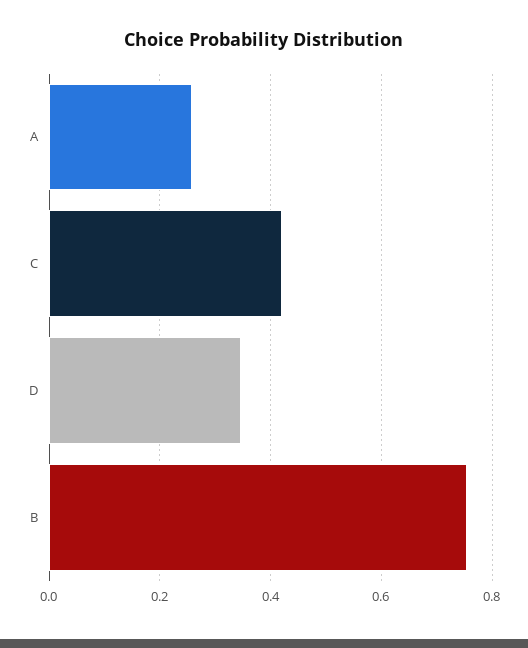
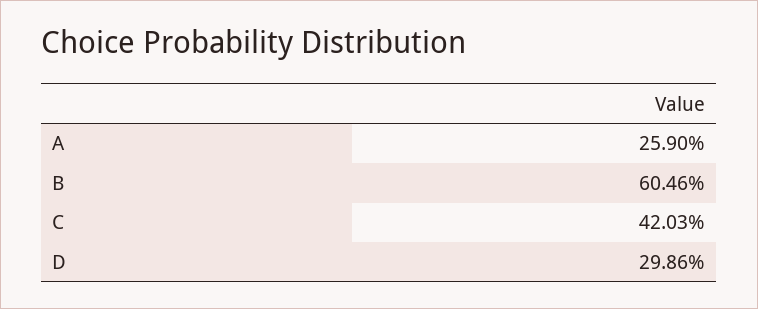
  {
    "A": 0.259,
    "C": 0.4203,
-   "D": 0.34,
+   "D": 0.2986,
-   "B": 0.76
+   "B": 0.6046
  }

